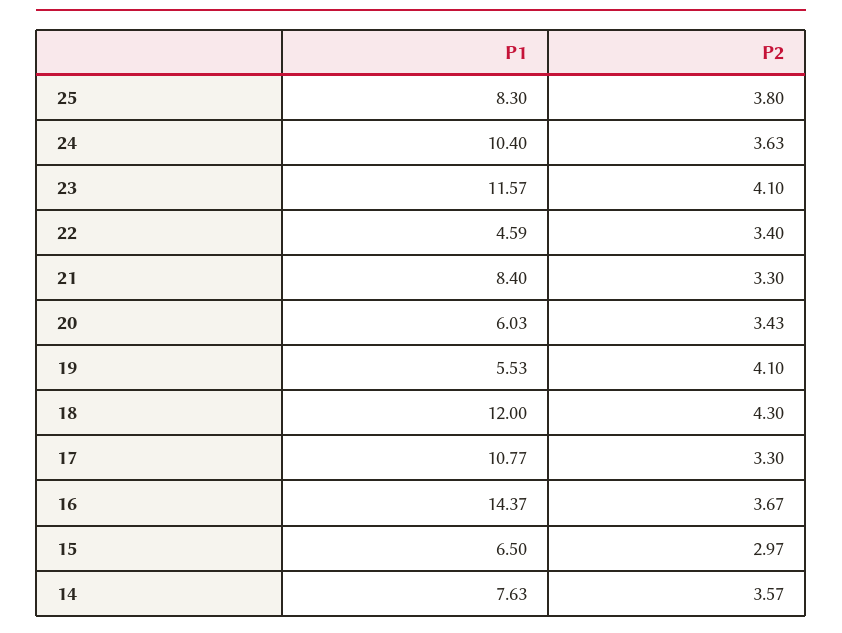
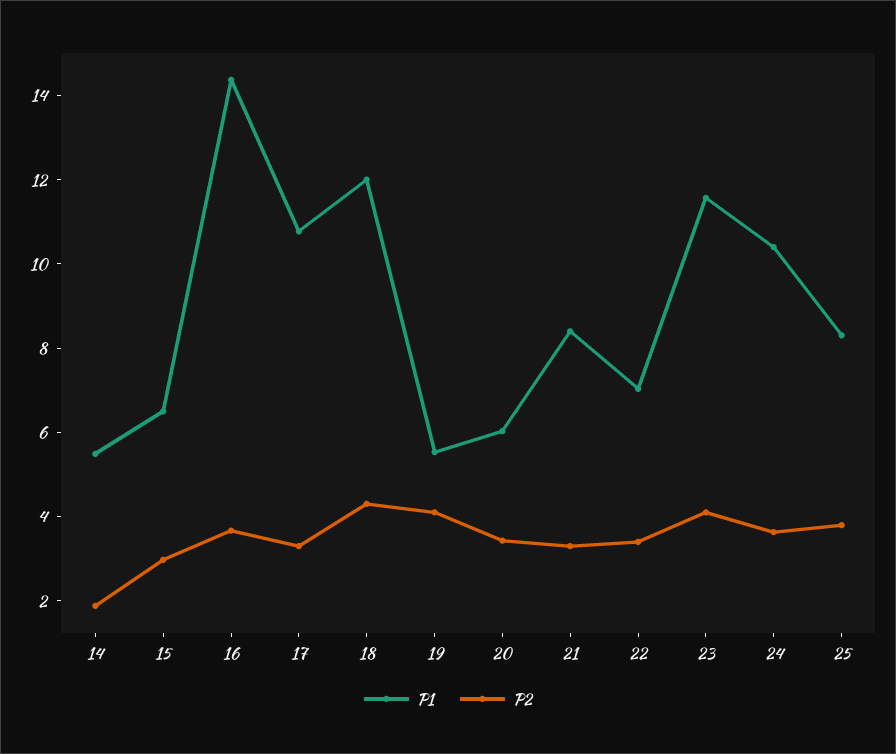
  {
    "P1": {
      "25": 8.3,
      "24": 10.4,
      "23": 11.57,
-     "22": 4.59,
+     "22": 7,
      "21": 8.4,
      "20": 6.03,
      "19": 5.53,
      "18": 12,
      "17": 10.77,
      "16": 14.37,
      "15": 6.5,
-     "14": 7.63
+     "14": 5.5
    },
    "P2": {
      "25": 3.8,
      "24": 3.63,
      "23": 4.1,
      "22": 3.4,
      "21": 3.3,
      "20": 3.43,
      "19": 4.1,
      "18": 4.3,
      "17": 3.3,
      "16": 3.67,
      "15": 2.97,
-     "14": 3.57
+     "14": 2
    }
  }

